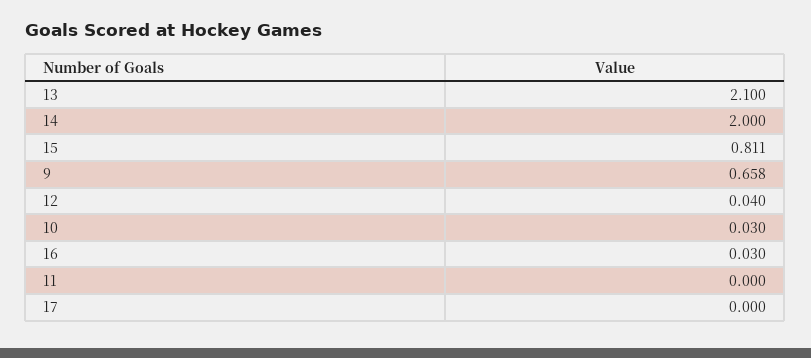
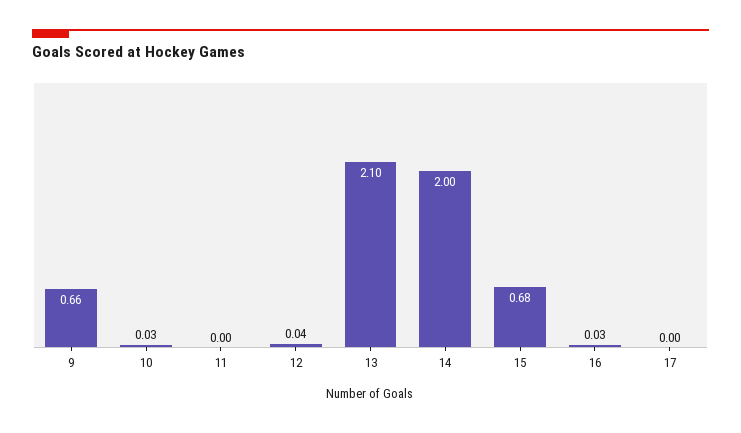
  {
    "13": 2.1,
    "14": 2,
-   "15": 0.811,
+   "15": 0.68,
    "9": 0.658,
    "12": 0.04,
    "10": 0.03,
    "16": 0.03,
    "11": 0,
    "17": 0
  }

